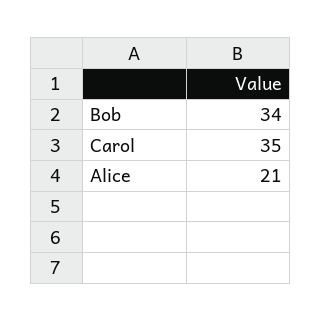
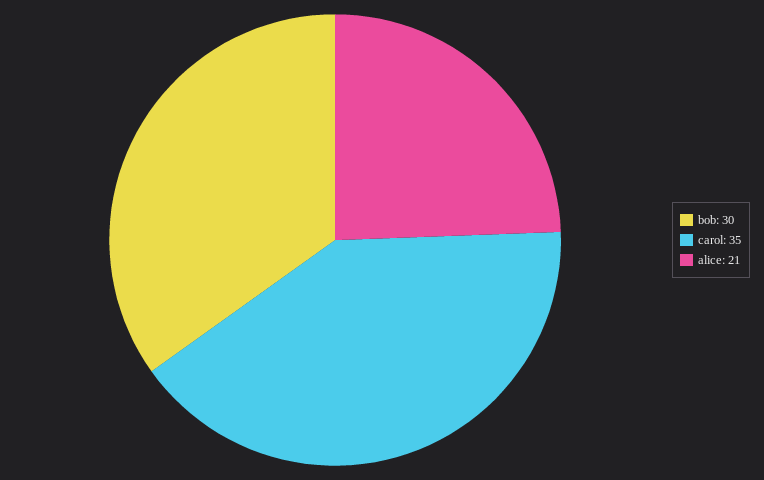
  {
-   "Bob": 34,
+   "Bob": 30,
    "Carol": 35,
    "Alice": 21
  }

